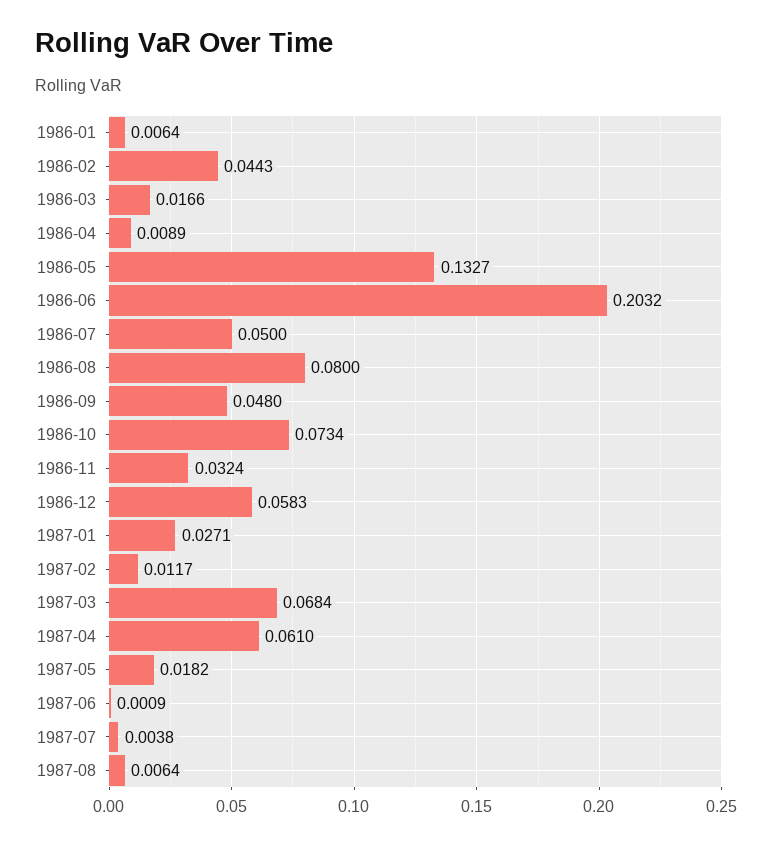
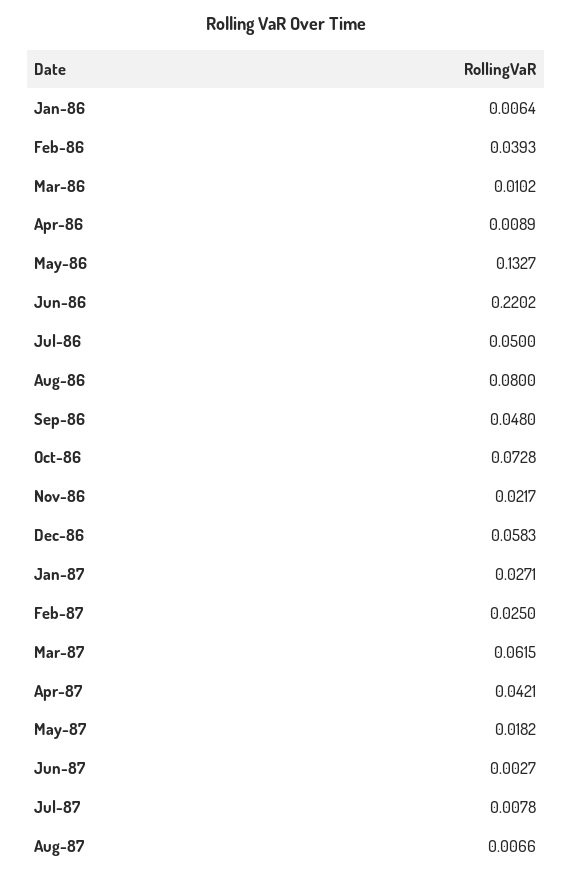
  {
    "1986-01": 0.0064,
-   "1986-02": 0.0443,
+   "1986-02": 0.0393,
-   "1986-03": 0.0166,
+   "1986-03": 0.0102,
    "1986-04": 0.0089,
    "1986-05": 0.1327,
-   "1986-06": 0.2032,
+   "1986-06": 0.2202,
    "1986-07": 0.05,
    "1986-08": 0.08,
    "1986-09": 0.048,
-   "1986-10": 0.0734,
+   "1986-10": 0.0728,
-   "1986-11": 0.0324,
+   "1986-11": 0.0217,
    "1986-12": 0.0583,
    "1987-01": 0.0271,
-   "1987-02": 0.0117,
+   "1987-02": 0.025,
-   "1987-03": 0.0684,
+   "1987-03": 0.0615,
-   "1987-04": 0.061,
+   "1987-04": 0.0421,
    "1987-05": 0.0182,
-   "1987-06": 0.0009,
+   "1987-06": 0.0027,
-   "1987-07": 0.0038,
+   "1987-07": 0.0078,
-   "1987-08": 0.0064
+   "1987-08": 0.0066
  }

